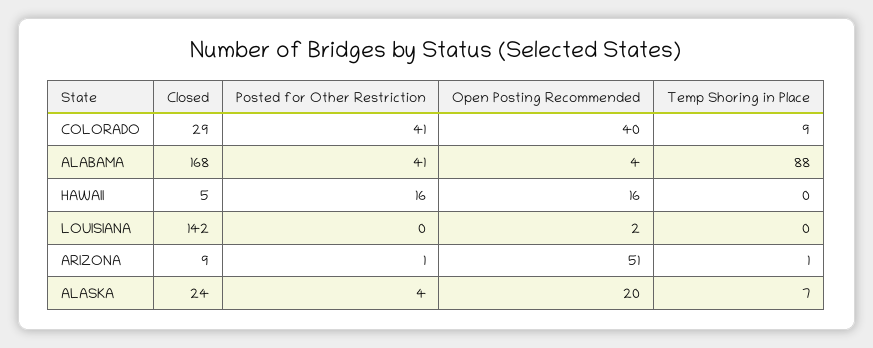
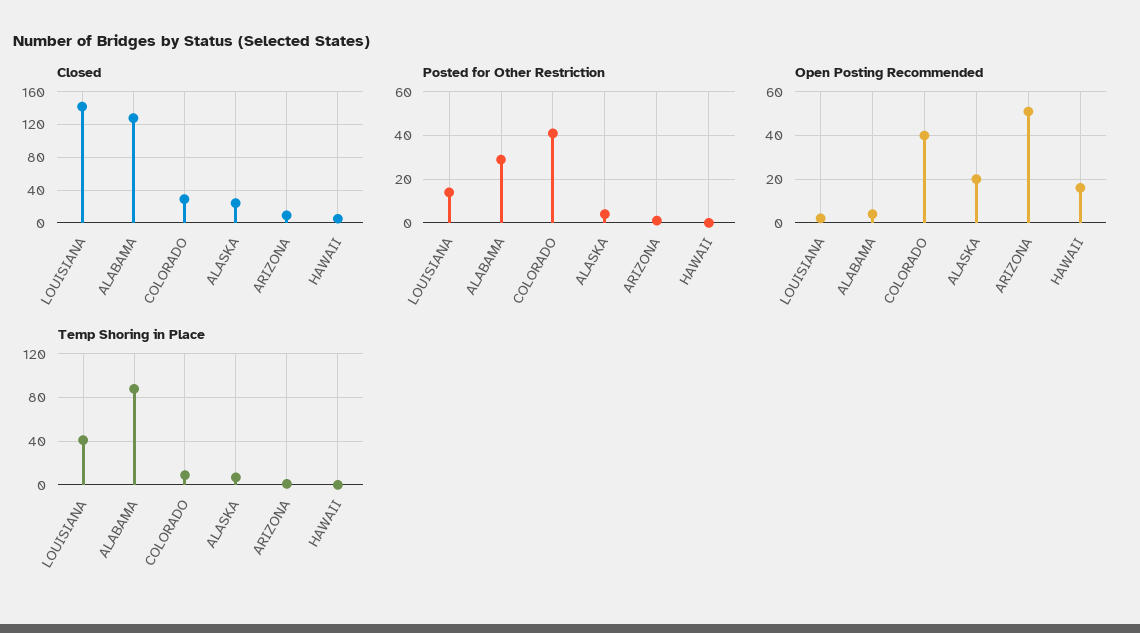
  {
    "Closed": {
      "COLORADO": 29,
-     "ALABAMA": 168,
+     "ALABAMA": 130,
      "HAWAII": 5,
      "LOUISIANA": 142,
      "ARIZONA": 9,
      "ALASKA": 24
    },
    "Posted for Other Restriction": {
      "COLORADO": 41,
-     "ALABAMA": 41,
+     "ALABAMA": 30,
-     "HAWAII": 16,
+     "HAWAII": 0,
-     "LOUISIANA": 0,
+     "LOUISIANA": 15,
      "ARIZONA": 1,
      "ALASKA": 4
    },
    "Open Posting Recommended": {
      "COLORADO": 40,
      "ALABAMA": 4,
      "HAWAII": 16,
      "LOUISIANA": 2,
      "ARIZONA": 51,
      "ALASKA": 20
    },
    "Temp Shoring in Place": {
      "COLORADO": 9,
      "ALABAMA": 88,
      "HAWAII": 0,
-     "LOUISIANA": 0,
+     "LOUISIANA": 40,
      "ARIZONA": 1,
      "ALASKA": 7
    }
  }

